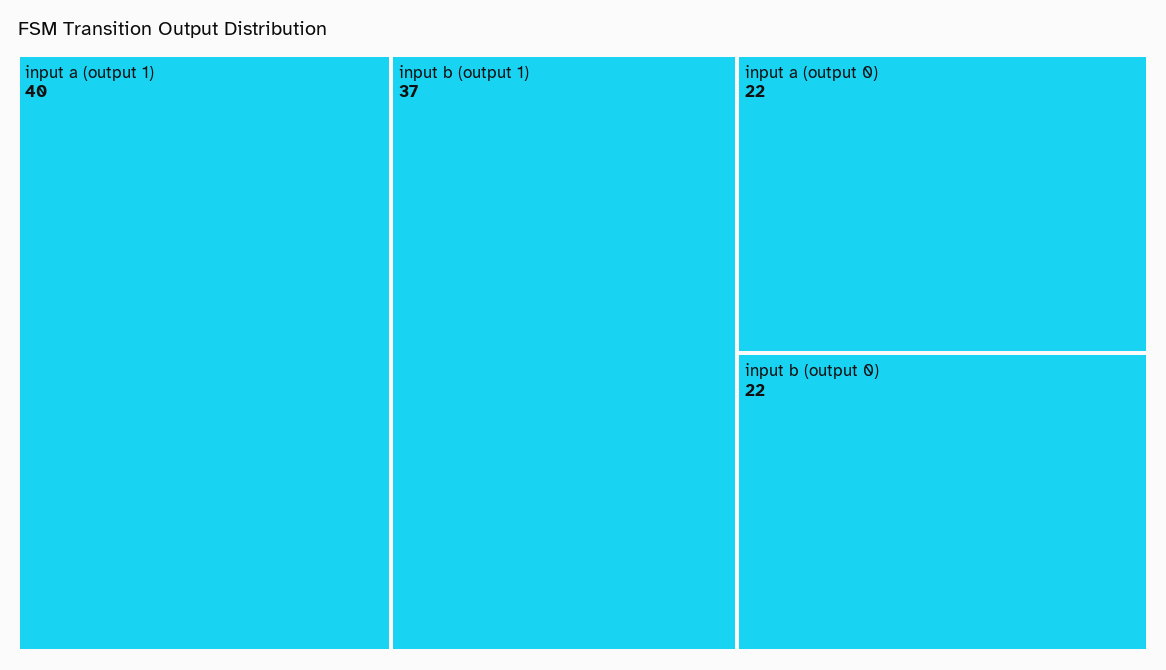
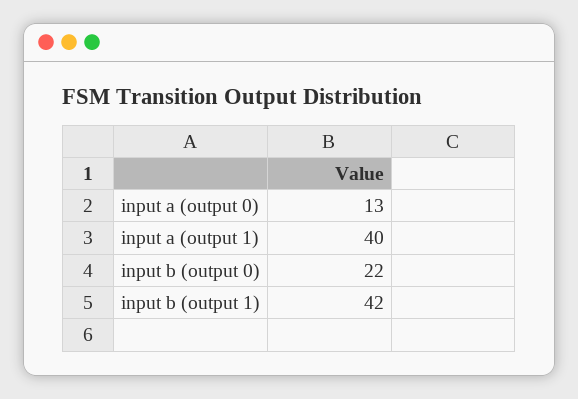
  {
    "input a (output 1)": 40,
-   "input b (output 1)": 37,
+   "input b (output 1)": 42,
-   "input a (output 0)": 22,
+   "input a (output 0)": 13,
    "input b (output 0)": 22
  }

